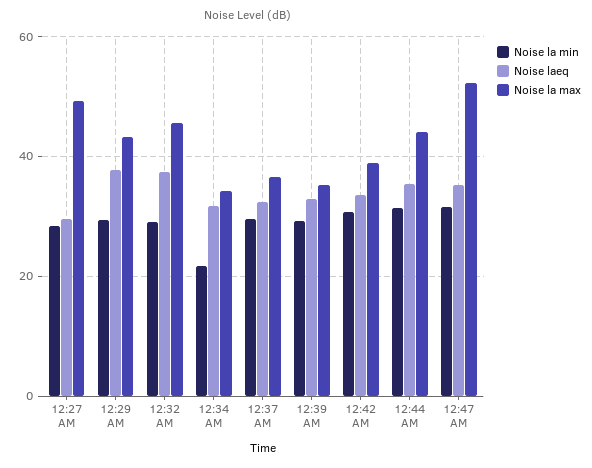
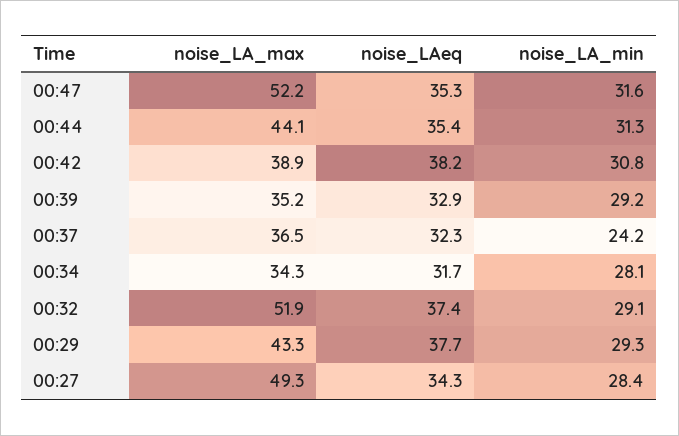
  {
    "Noise la min": {
      "12:27 AM": 28.4,
      "12:29 AM": 29.3,
      "12:32 AM": 29.1,
-     "12:34 AM": 22,
+     "12:34 AM": 28.1,
-     "12:37 AM": 30,
+     "12:37 AM": 24.2,
      "12:39 AM": 29.2,
      "12:42 AM": 30.8,
      "12:44 AM": 31.3,
      "12:47 AM": 31.6
    },
    "Noise laeq": {
-     "12:27 AM": 30,
+     "12:27 AM": 34.3,
      "12:29 AM": 37.7,
      "12:32 AM": 37.4,
      "12:34 AM": 31.7,
      "12:37 AM": 32.3,
      "12:39 AM": 32.9,
-     "12:42 AM": 34,
+     "12:42 AM": 38.2,
      "12:44 AM": 35.4,
      "12:47 AM": 35.3
    },
    "Noise la max": {
      "12:27 AM": 49.3,
      "12:29 AM": 43.3,
-     "12:32 AM": 46,
+     "12:32 AM": 51.9,
      "12:34 AM": 34.3,
      "12:37 AM": 36.5,
      "12:39 AM": 35.2,
      "12:42 AM": 38.9,
      "12:44 AM": 44.1,
      "12:47 AM": 52.2
    }
  }

